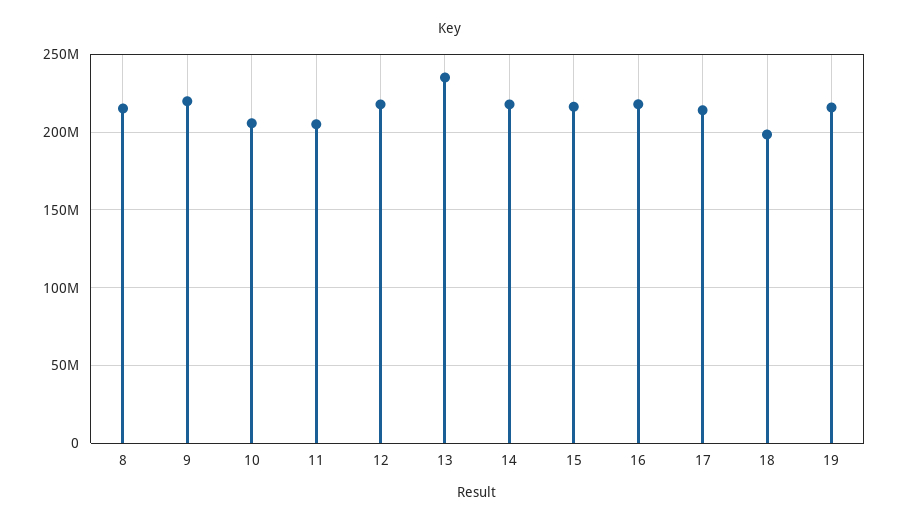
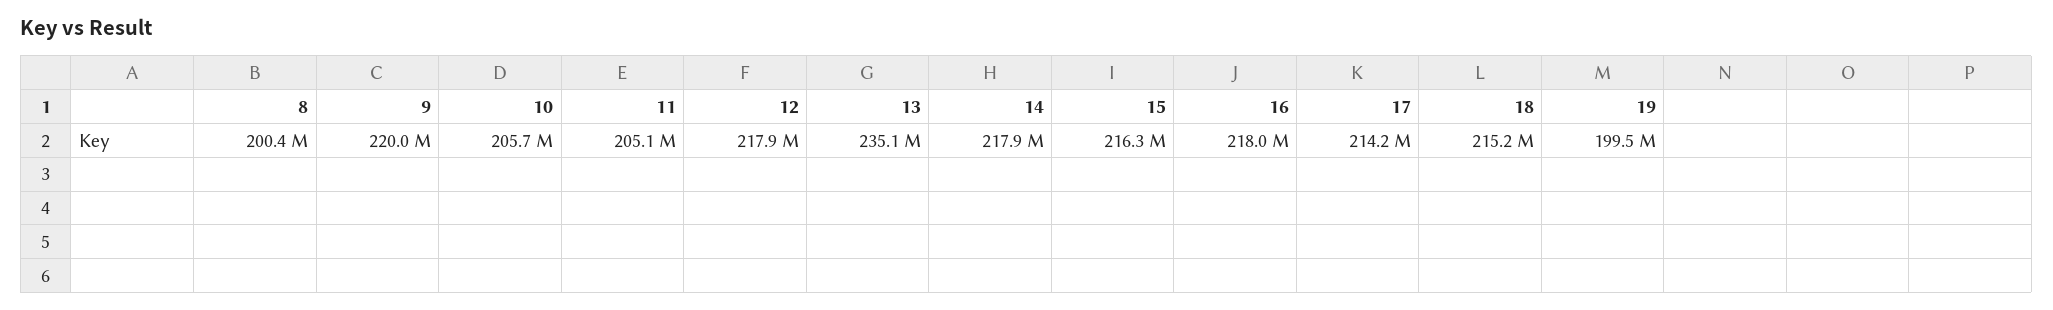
  {
-   "8": 215000000,
+   "8": 200400000,
    "9": 220000000,
    "10": 205700000,
    "11": 205100000,
    "12": 217900000,
    "13": 235100000,
    "14": 217900000,
    "15": 216300000,
    "16": 218000000,
    "17": 214200000,
-   "18": 200000000,
+   "18": 215200000,
-   "19": 215000000
+   "19": 199500000
  }

